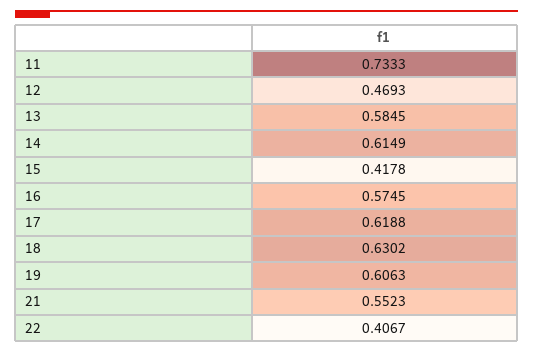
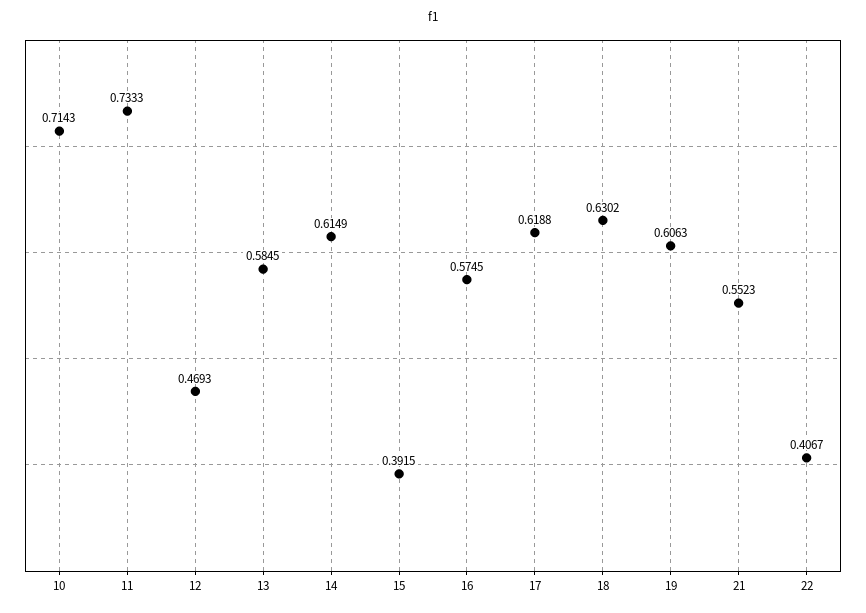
  {
    "11": 0.7333,
    "12": 0.4693,
    "13": 0.5845,
    "14": 0.6149,
-   "15": 0.4178,
+   "15": 0.3915,
    "16": 0.5745,
    "17": 0.6188,
    "18": 0.6302,
    "19": 0.6063,
    "21": 0.5523,
-   "22": 0.4067
+   "22": 0.4067,
+   "10": 0.7143
  }

